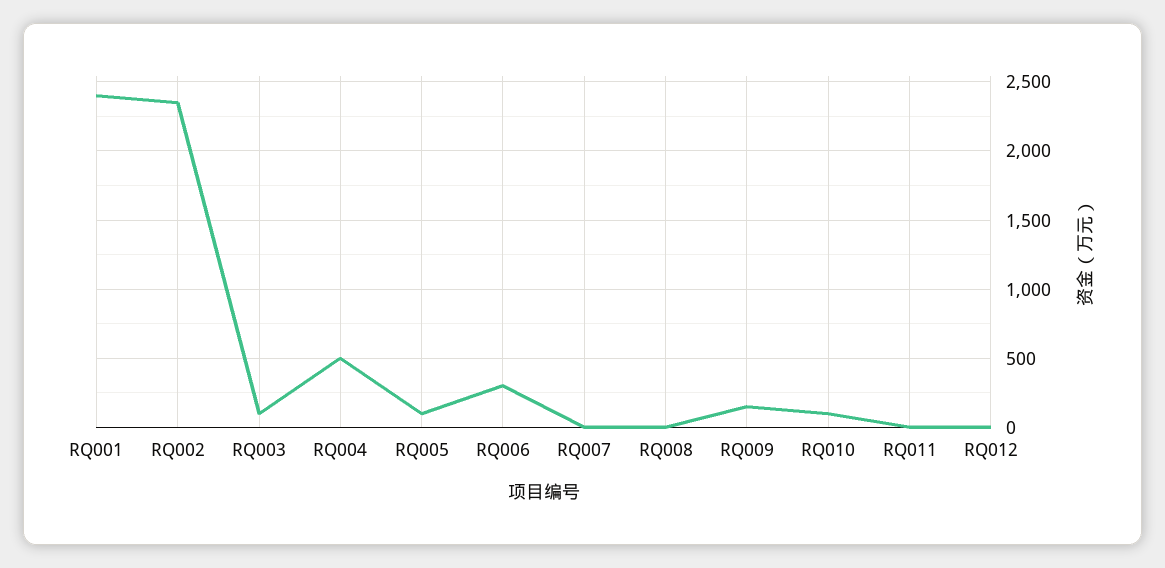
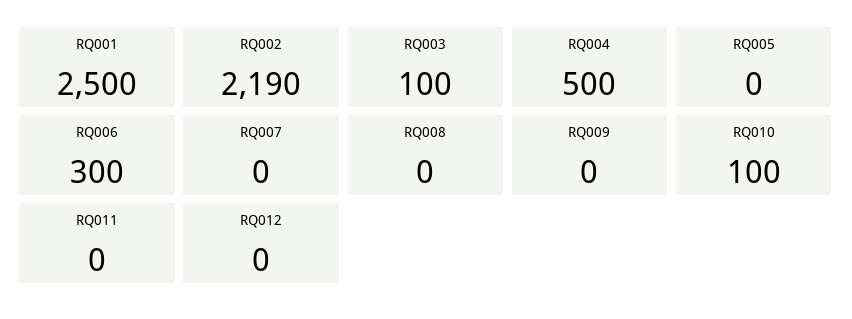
  {
-   "RQ001": 2400,
+   "RQ001": 2500,
-   "RQ002": 2350,
+   "RQ002": 2190,
    "RQ003": 100,
    "RQ004": 500,
-   "RQ005": 100,
+   "RQ005": 0,
    "RQ006": 300,
    "RQ007": 0,
    "RQ008": 0,
-   "RQ009": 150,
+   "RQ009": 0,
    "RQ010": 100,
    "RQ011": 0,
    "RQ012": 0
  }

